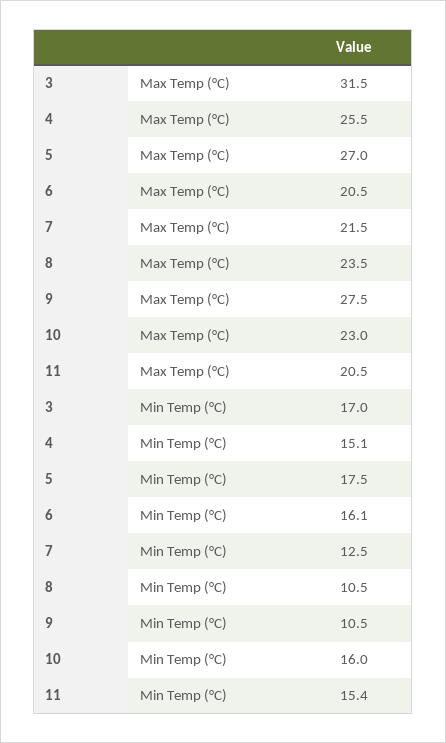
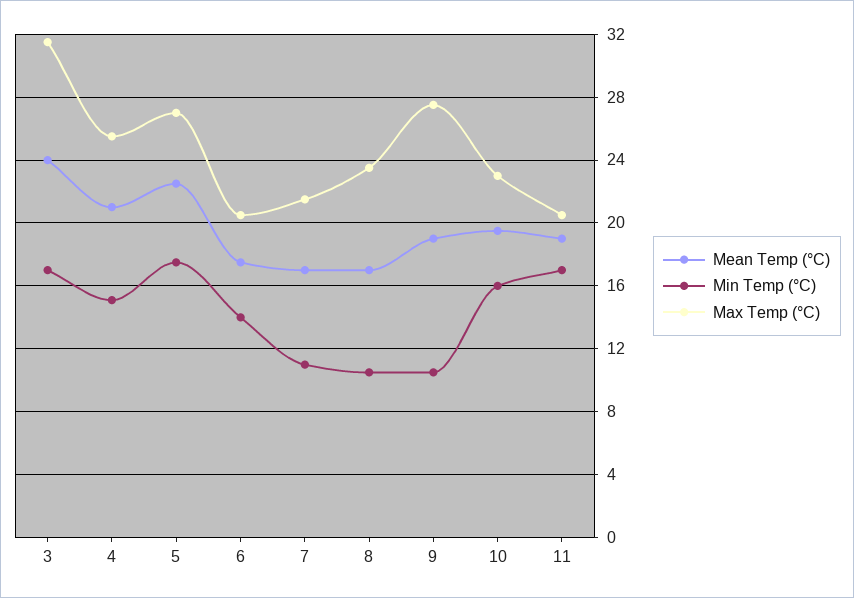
  {
    "Max Temp (°C)": {
      "3": 31.5,
      "4": 25.5,
      "5": 27,
      "6": 20.5,
      "7": 21.5,
      "8": 23.5,
      "9": 27.5,
      "10": 23,
      "11": 20.5
    },
    "Min Temp (°C)": {
      "3": 17,
      "4": 15.1,
      "5": 17.5,
-     "6": 16.1,
+     "6": 14,
-     "7": 12.5,
+     "7": 11,
      "8": 10.5,
      "9": 10.5,
      "10": 16,
-     "11": 15.4
+     "11": 17
-   }
+   },
+   "Mean Temp (°C)": {
+     "3": 24,
+     "4": 21,
+     "5": 22.5,
+     "6": 17.5,
+     "7": 17,
+     "8": 17,
+     "9": 19,
+     "10": 19.5,
+     "11": 19
+   }
  }

